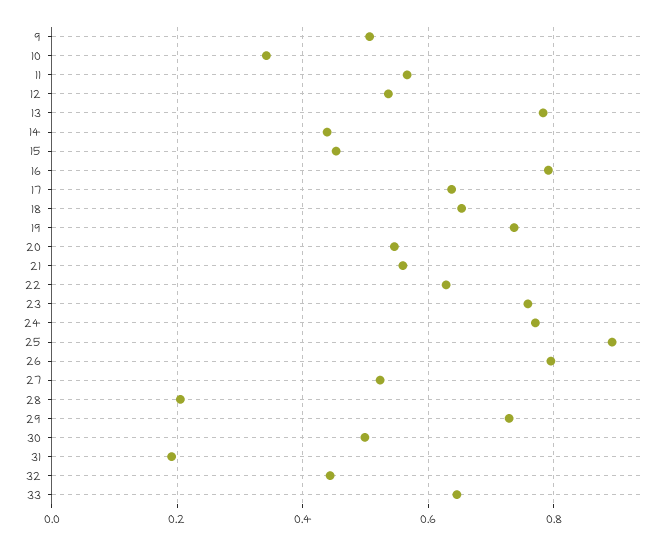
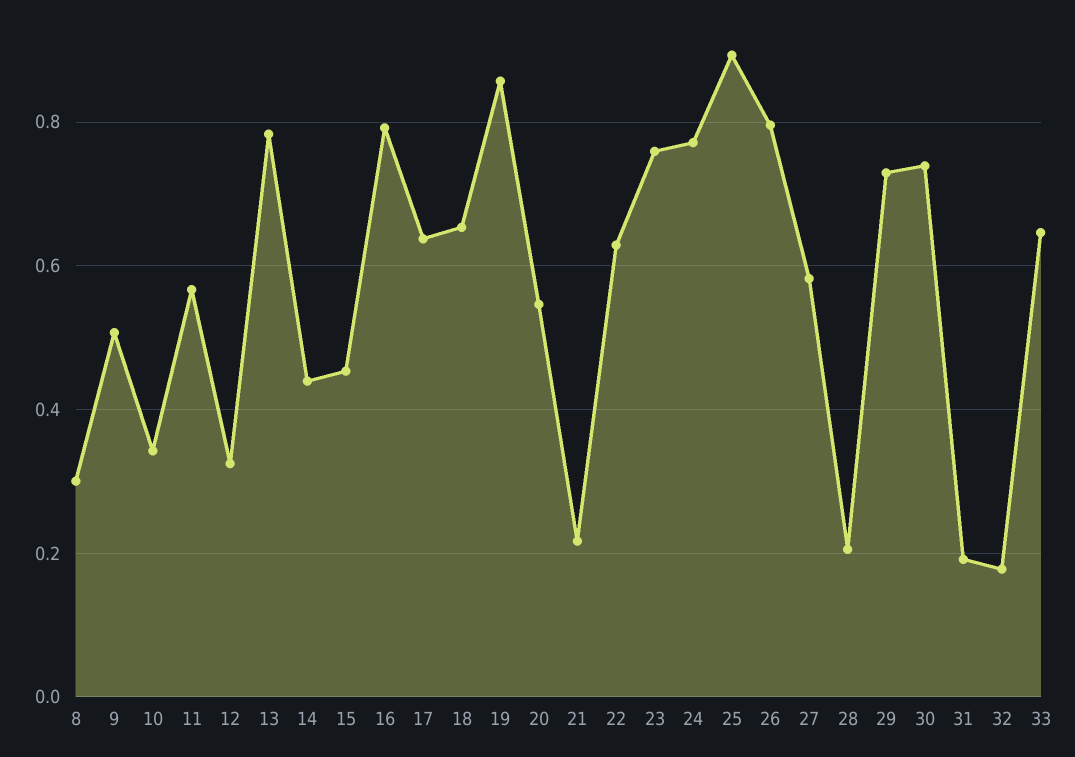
  {
    "9": 0.5,
    "10": 0.34,
    "11": 0.56,
-   "12": 0.54,
+   "12": 0.32,
    "13": 0.78,
    "14": 0.44,
    "15": 0.46,
    "16": 0.8,
    "17": 0.64,
    "18": 0.66,
-   "19": 0.74,
+   "19": 0.86,
    "20": 0.54,
-   "21": 0.56,
+   "21": 0.22,
    "22": 0.62,
    "23": 0.76,
    "24": 0.78,
    "25": 0.9,
    "26": 0.8,
-   "27": 0.52,
+   "27": 0.58,
    "28": 0.2,
    "29": 0.72,
-   "30": 0.5,
+   "30": 0.74,
    "31": 0.2,
-   "32": 0.44,
+   "32": 0.18,
-   "33": 0.64
+   "33": 0.64,
+   "8": 0.3
  }

